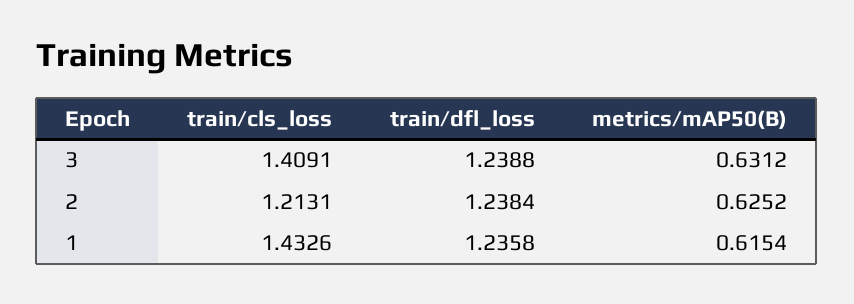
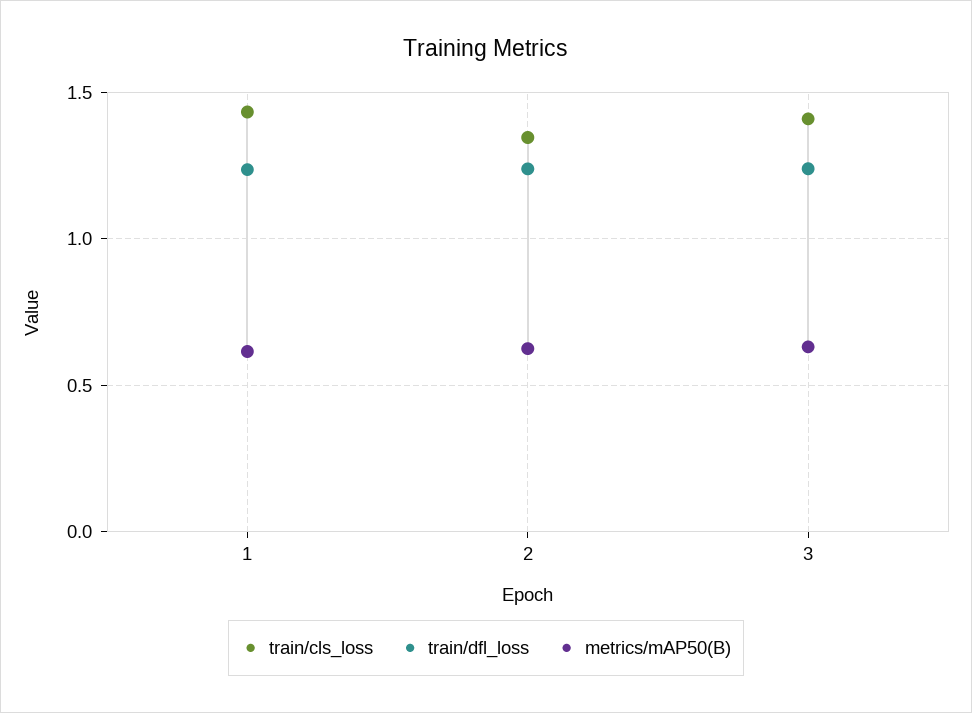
  {
    "train/cls_loss": {
      "3": 1.4091,
-     "2": 1.2131,
+     "2": 1.35,
      "1": 1.4326
    },
    "train/dfl_loss": {
      "3": 1.2388,
      "2": 1.2384,
      "1": 1.2358
    },
    "metrics/mAP50(B)": {
      "3": 0.6312,
      "2": 0.6252,
      "1": 0.6154
    }
  }

